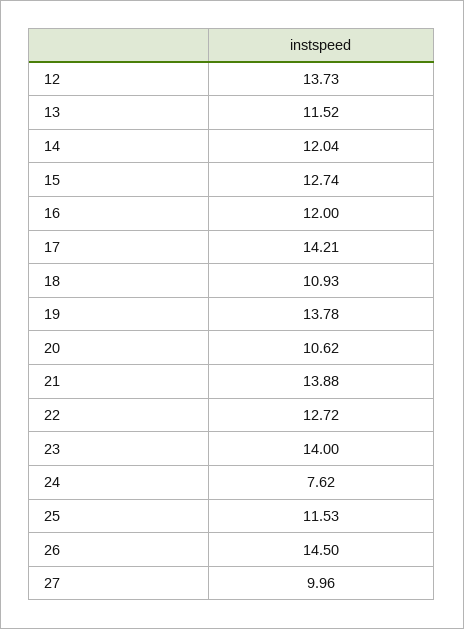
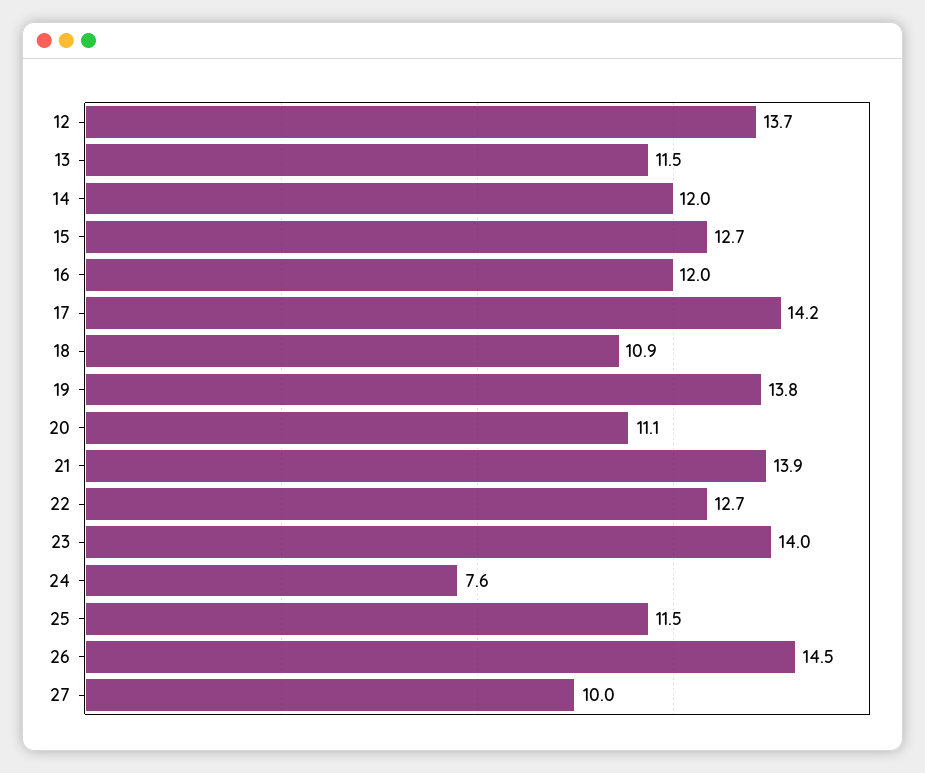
  {
    "12": 13.73,
    "13": 11.52,
    "14": 12.04,
    "15": 12.74,
    "16": 12,
    "17": 14.21,
    "18": 10.93,
    "19": 13.78,
-   "20": 10.62,
+   "20": 11.1,
    "21": 13.88,
    "22": 12.72,
    "23": 14,
    "24": 7.62,
    "25": 11.53,
    "26": 14.5,
    "27": 9.96
  }

